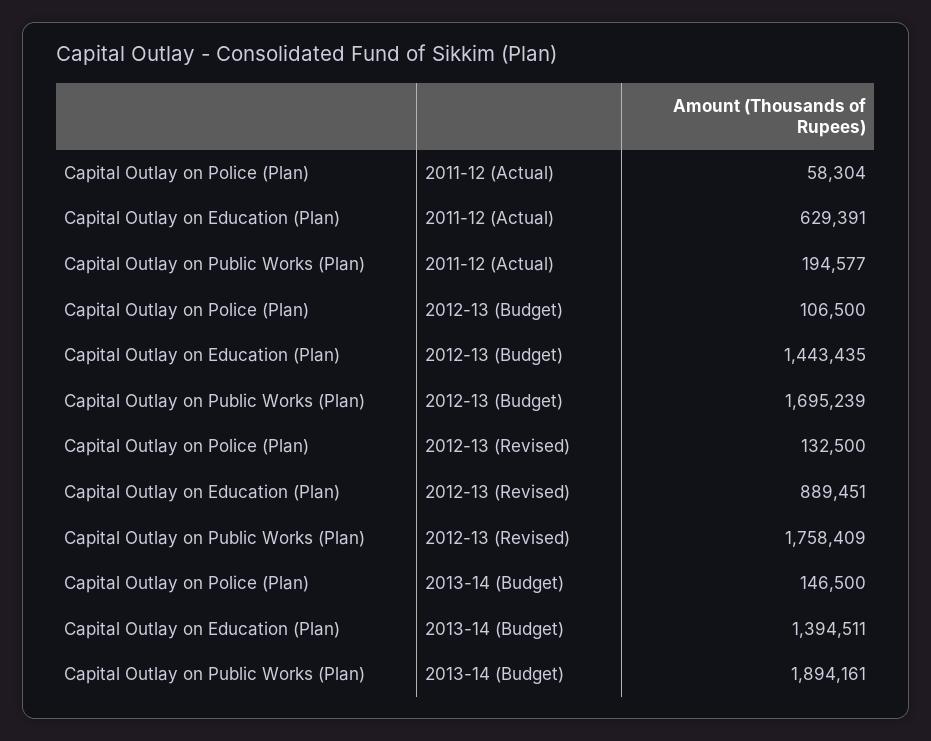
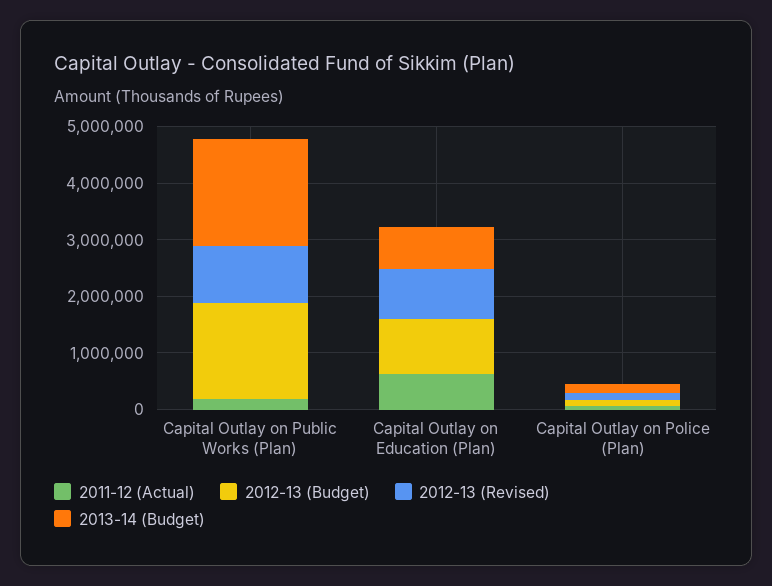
  {
    "2011-12 (Actual)": {
      "Capital Outlay on Police (Plan)": 58304,
      "Capital Outlay on Education (Plan)": 629391,
      "Capital Outlay on Public Works (Plan)": 194577
    },
    "2012-13 (Budget)": {
      "Capital Outlay on Police (Plan)": 106500,
-     "Capital Outlay on Education (Plan)": 1443435,
+     "Capital Outlay on Education (Plan)": 1000000,
      "Capital Outlay on Public Works (Plan)": 1695239
    },
    "2012-13 (Revised)": {
      "Capital Outlay on Police (Plan)": 132500,
      "Capital Outlay on Education (Plan)": 889451,
-     "Capital Outlay on Public Works (Plan)": 1758409
+     "Capital Outlay on Public Works (Plan)": 1000000
    },
    "2013-14 (Budget)": {
      "Capital Outlay on Police (Plan)": 146500,
-     "Capital Outlay on Education (Plan)": 1394511,
+     "Capital Outlay on Education (Plan)": 800000,
      "Capital Outlay on Public Works (Plan)": 1894161
    }
  }

